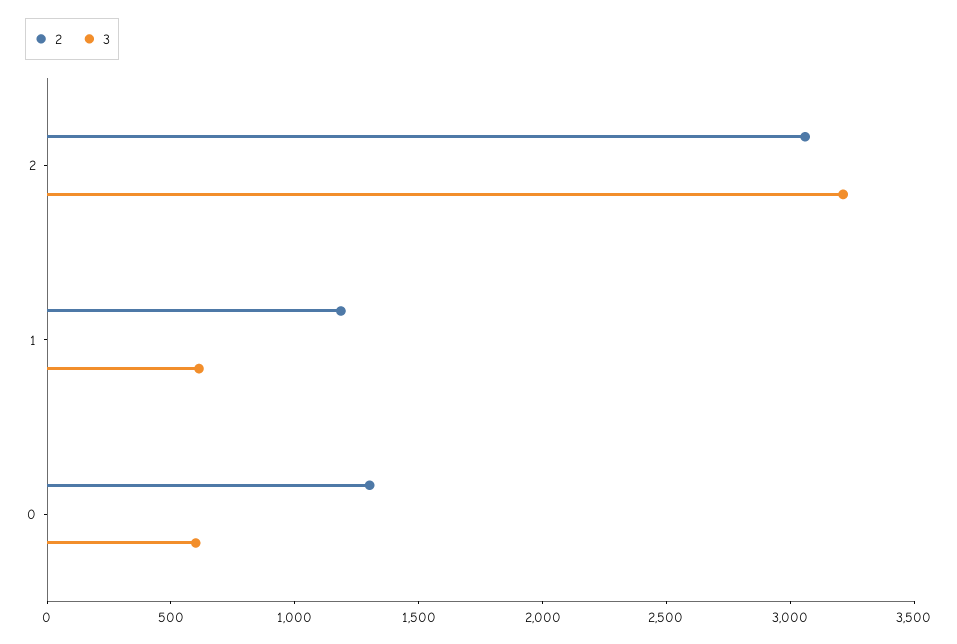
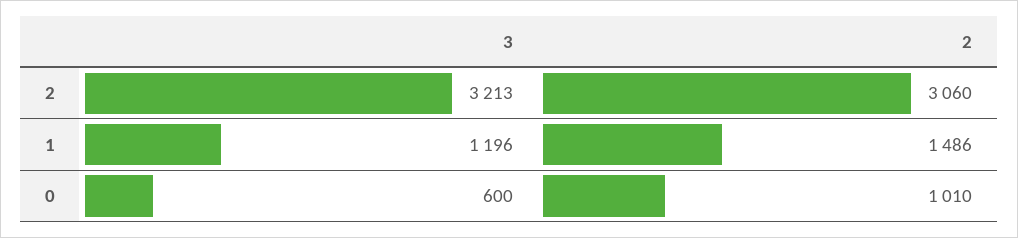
  {
    "2": {
      "2": 3060,
-     "1": 1200,
+     "1": 1486,
-     "0": 1300
+     "0": 1010
    },
    "3": {
      "2": 3213,
-     "1": 600,
+     "1": 1196,
      "0": 600
    }
  }

